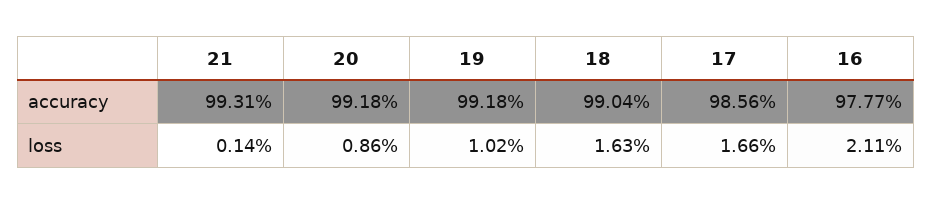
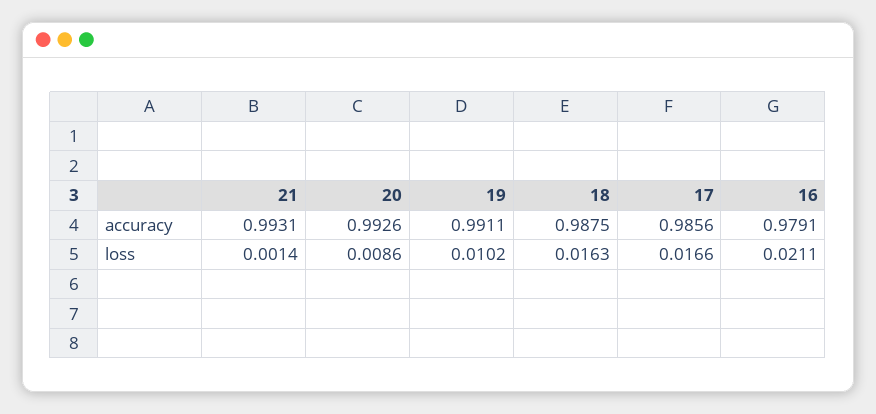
  {
    "21": {
      "accuracy": 0.9931,
      "loss": 0.0014
    },
    "20": {
-     "accuracy": 0.9918,
+     "accuracy": 0.9926,
      "loss": 0.0086
    },
    "19": {
-     "accuracy": 0.9918,
+     "accuracy": 0.9911,
      "loss": 0.0102
    },
    "18": {
-     "accuracy": 0.9904,
+     "accuracy": 0.9875,
      "loss": 0.0163
    },
    "17": {
      "accuracy": 0.9856,
      "loss": 0.0166
    },
    "16": {
-     "accuracy": 0.9777,
+     "accuracy": 0.9791,
      "loss": 0.0211
    }
  }

